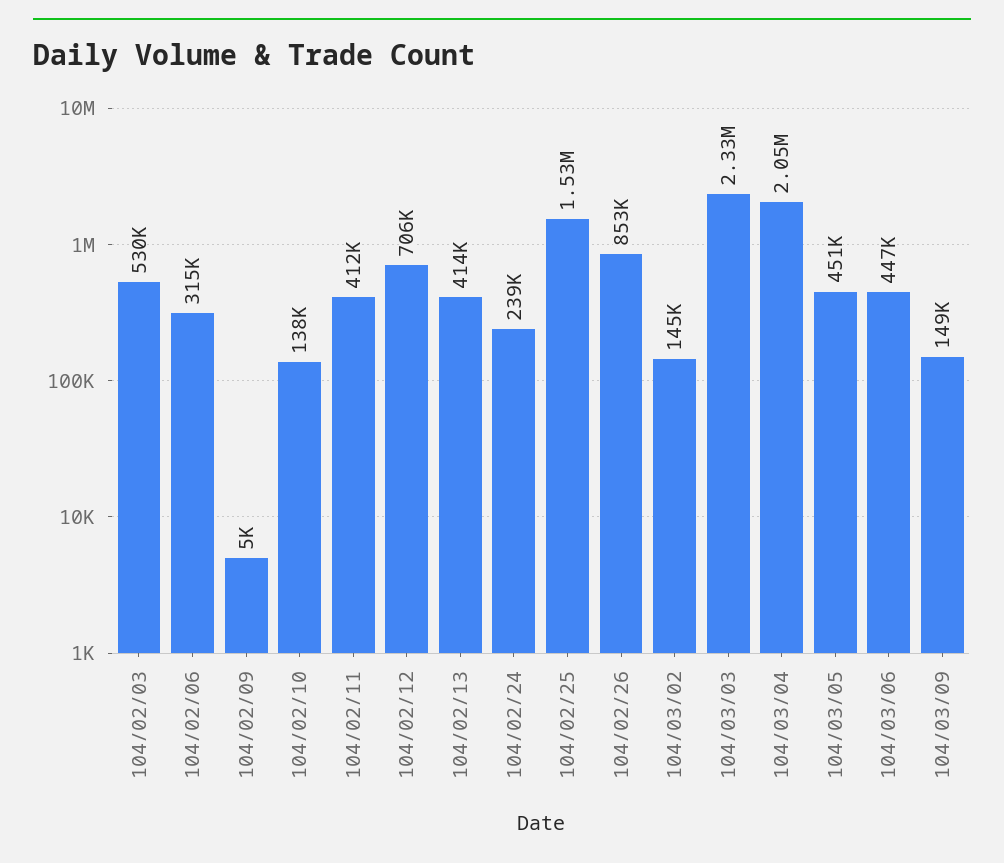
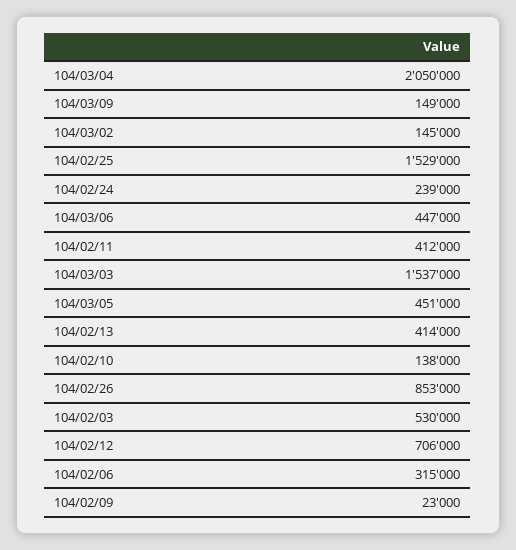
  {
    "104/02/03": 530000,
    "104/02/06": 315000,
-   "104/02/09": 5000,
+   "104/02/09": 23000,
    "104/02/10": 138000,
    "104/02/11": 412000,
    "104/02/12": 706000,
    "104/02/13": 414000,
    "104/02/24": 239000,
    "104/02/25": 1529000,
    "104/02/26": 853000,
    "104/03/02": 145000,
-   "104/03/03": 2330000,
+   "104/03/03": 1537000,
    "104/03/04": 2050000,
    "104/03/05": 451000,
    "104/03/06": 447000,
    "104/03/09": 149000
  }

